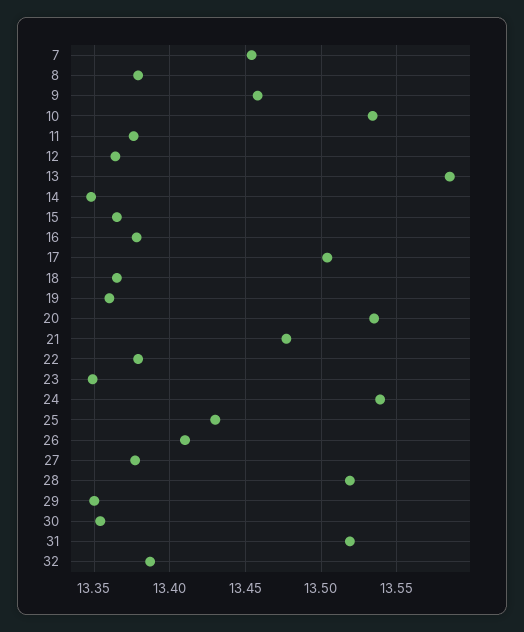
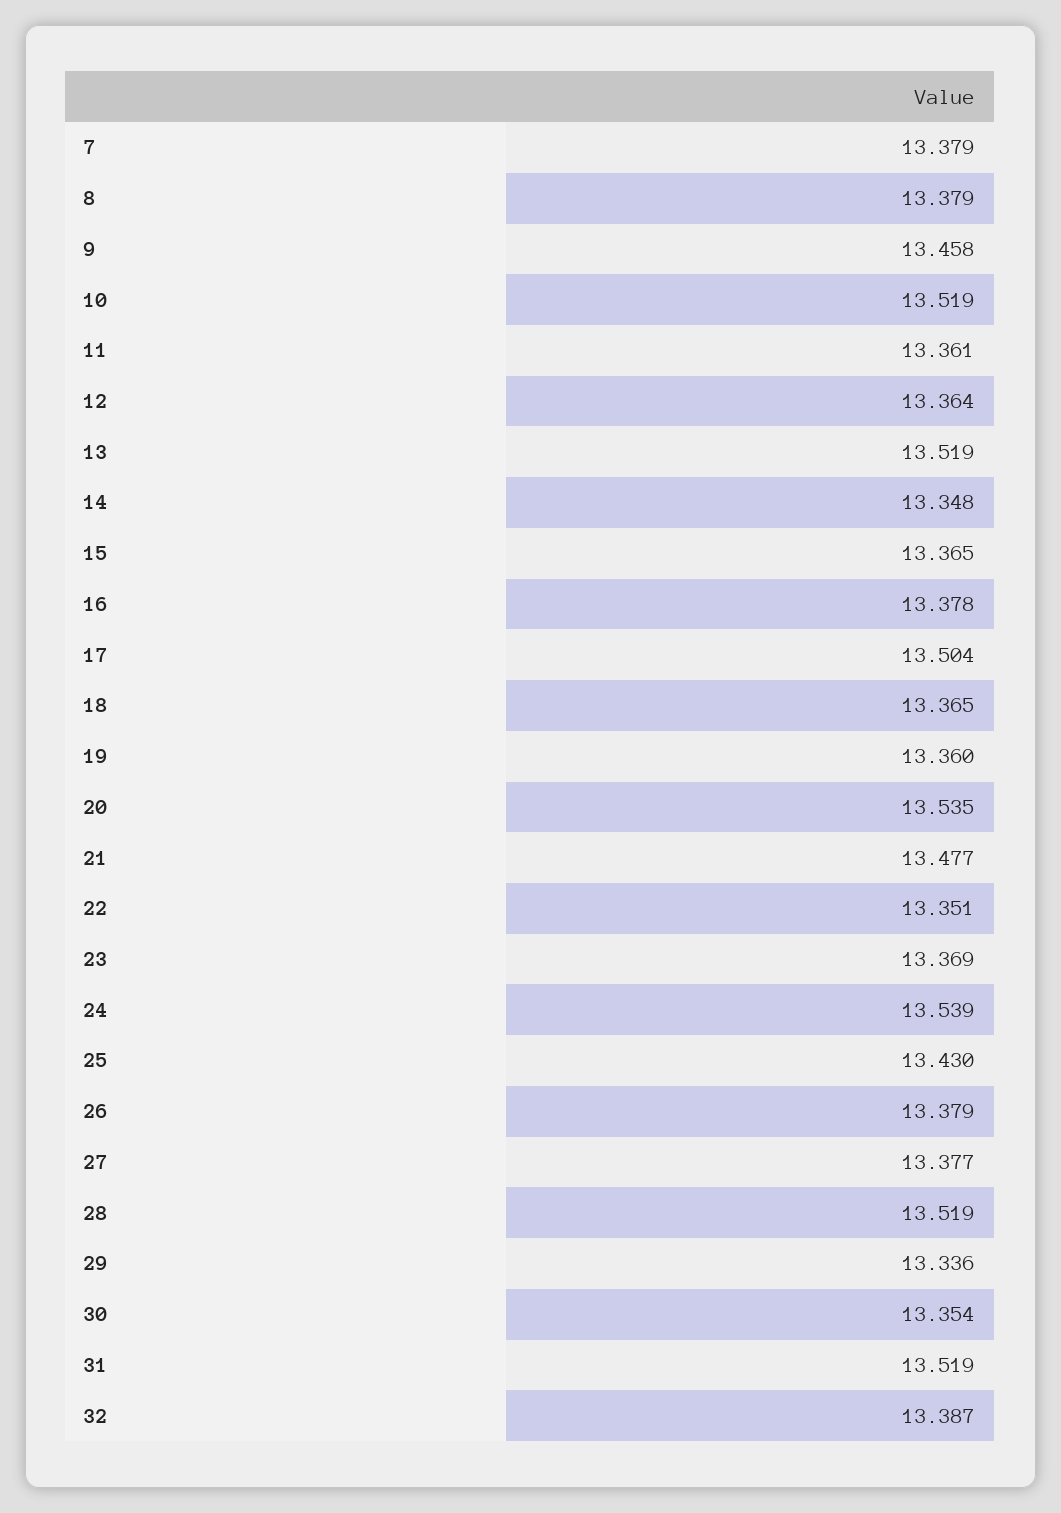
  {
-   "7": 13.455,
+   "7": 13.379,
    "8": 13.379,
    "9": 13.458,
-   "10": 13.535,
+   "10": 13.519,
-   "11": 13.375,
+   "11": 13.361,
    "12": 13.364,
-   "13": 13.585,
+   "13": 13.519,
    "14": 13.348,
    "15": 13.365,
    "16": 13.378,
    "17": 13.504,
    "18": 13.365,
    "19": 13.36,
    "20": 13.535,
    "21": 13.477,
-   "22": 13.38,
+   "22": 13.351,
-   "23": 13.35,
+   "23": 13.369,
    "24": 13.539,
    "25": 13.43,
-   "26": 13.41,
+   "26": 13.379,
    "27": 13.377,
    "28": 13.519,
-   "29": 13.35,
+   "29": 13.336,
    "30": 13.354,
    "31": 13.519,
    "32": 13.387
  }

